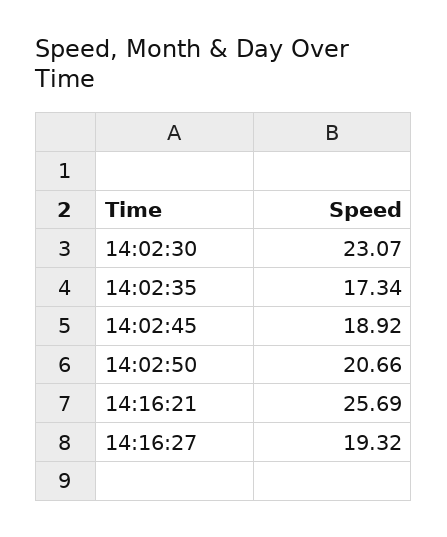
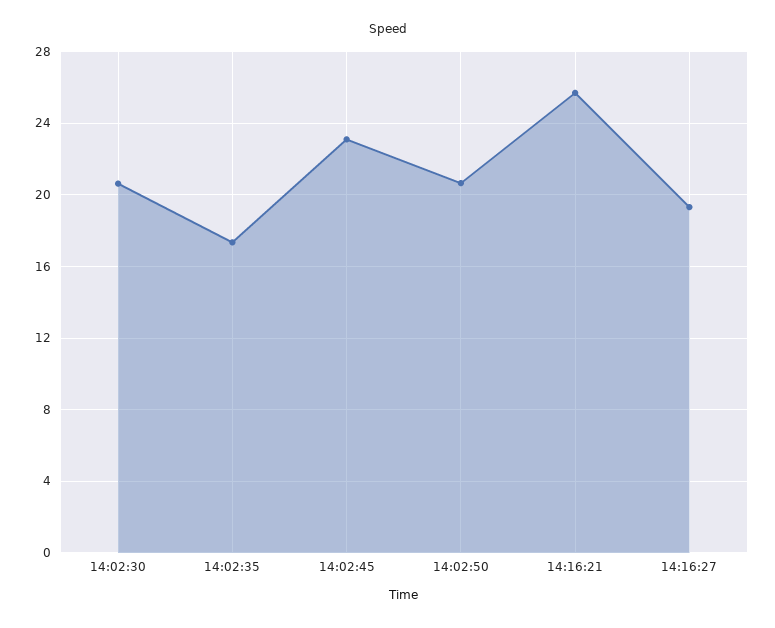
  {
-   "14:02:30": 23.07,
+   "14:02:30": 20.5,
    "14:02:35": 17.34,
-   "14:02:45": 18.92,
+   "14:02:45": 23,
    "14:02:50": 20.66,
    "14:16:21": 25.69,
    "14:16:27": 19.32
  }

